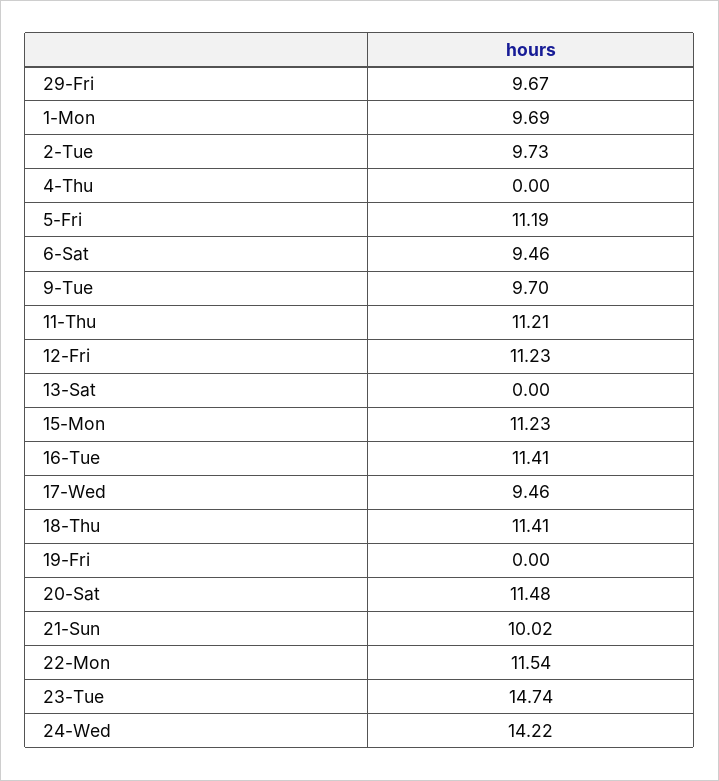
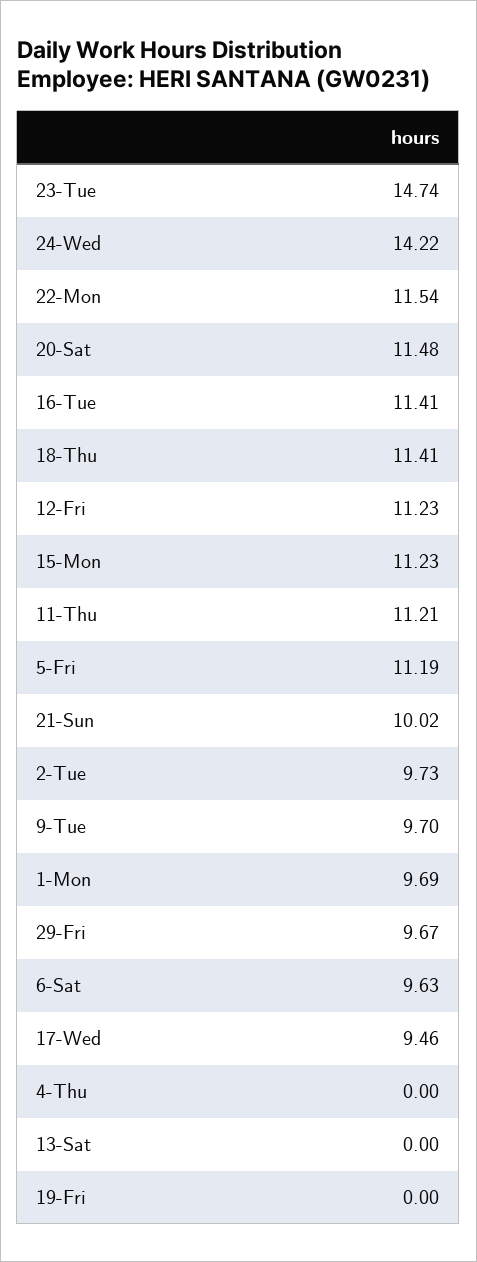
  {
    "29-Fri": 9.67,
    "1-Mon": 9.69,
    "2-Tue": 9.73,
    "4-Thu": 0,
    "5-Fri": 11.19,
-   "6-Sat": 9.46,
+   "6-Sat": 9.63,
    "9-Tue": 9.7,
    "11-Thu": 11.21,
    "12-Fri": 11.23,
    "13-Sat": 0,
    "15-Mon": 11.23,
    "16-Tue": 11.41,
    "17-Wed": 9.46,
    "18-Thu": 11.41,
    "19-Fri": 0,
    "20-Sat": 11.48,
    "21-Sun": 10.02,
    "22-Mon": 11.54,
    "23-Tue": 14.74,
    "24-Wed": 14.22
  }

